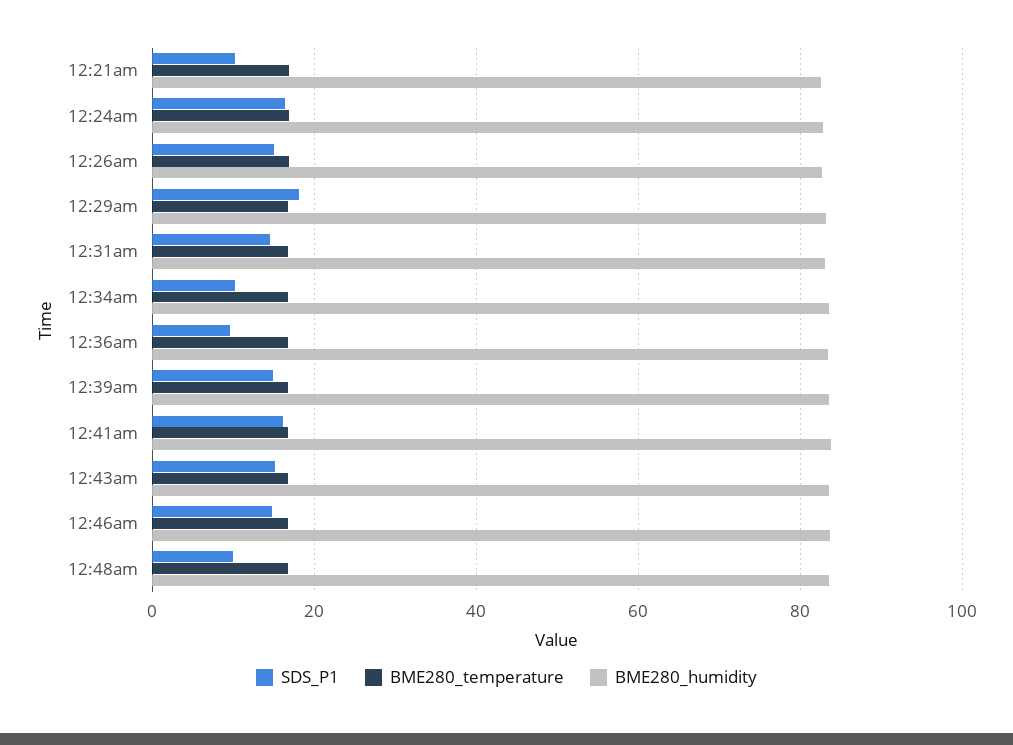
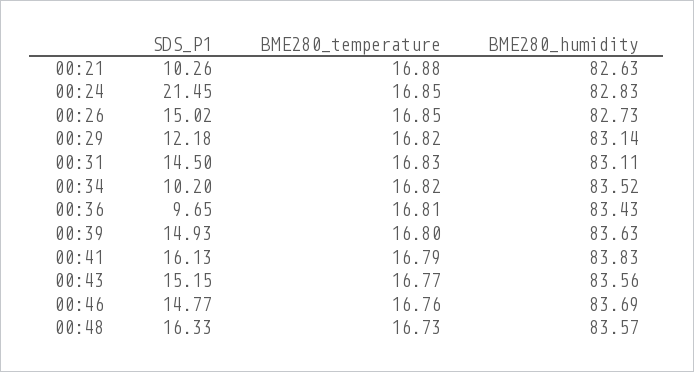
  {
    "SDS_P1": {
      "12:21am": 10.26,
-     "12:24am": 16,
+     "12:24am": 21.45,
      "12:26am": 15.02,
-     "12:29am": 18,
+     "12:29am": 12.18,
      "12:31am": 14.5,
      "12:34am": 10.2,
      "12:36am": 9.65,
      "12:39am": 14.93,
      "12:41am": 16.13,
      "12:43am": 15.15,
      "12:46am": 14.77,
-     "12:48am": 10
+     "12:48am": 16.33
    },
    "BME280_temperature": {
      "12:21am": 16.88,
      "12:24am": 16.85,
      "12:26am": 16.85,
      "12:29am": 16.82,
      "12:31am": 16.83,
      "12:34am": 16.82,
      "12:36am": 16.81,
      "12:39am": 16.8,
      "12:41am": 16.79,
      "12:43am": 16.77,
      "12:46am": 16.76,
      "12:48am": 16.73
    },
    "BME280_humidity": {
      "12:21am": 82.63,
      "12:24am": 82.83,
      "12:26am": 82.73,
      "12:29am": 83.14,
      "12:31am": 83.11,
      "12:34am": 83.52,
      "12:36am": 83.43,
      "12:39am": 83.63,
      "12:41am": 83.83,
      "12:43am": 83.56,
      "12:46am": 83.69,
      "12:48am": 83.57
    }
  }

